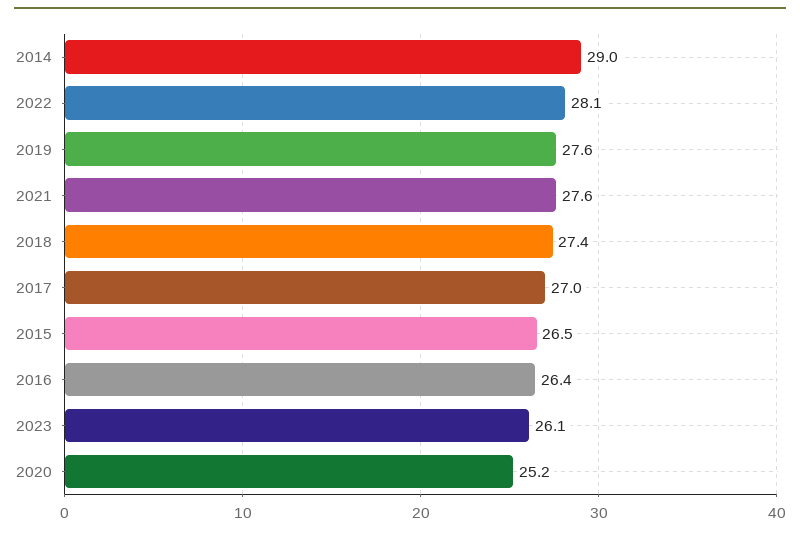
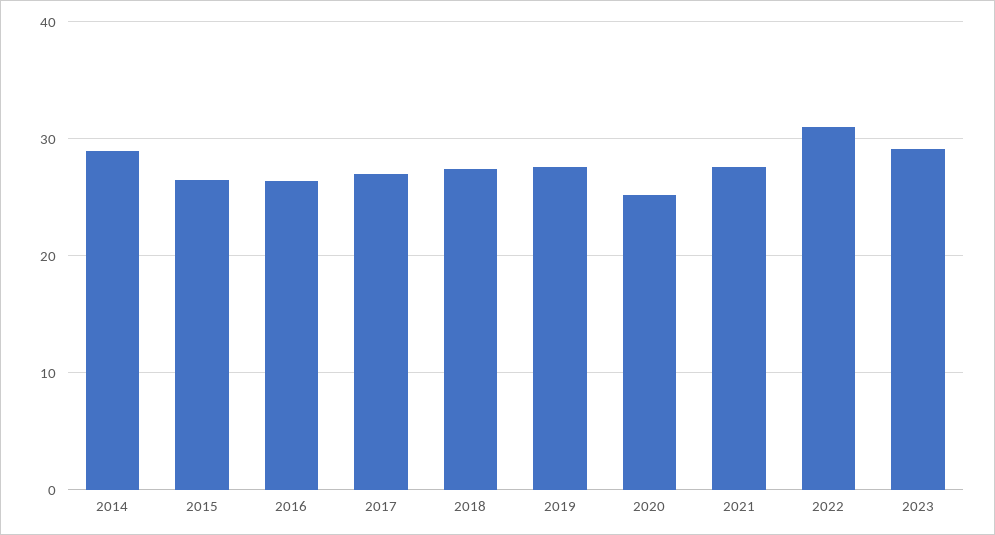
  {
    "2014": 29,
-   "2022": 28.1,
+   "2022": 31,
    "2019": 27.6,
    "2021": 27.6,
    "2018": 27.4,
    "2017": 27,
    "2015": 26.5,
    "2016": 26.4,
-   "2023": 26.1,
+   "2023": 29,
    "2020": 25.2
  }

